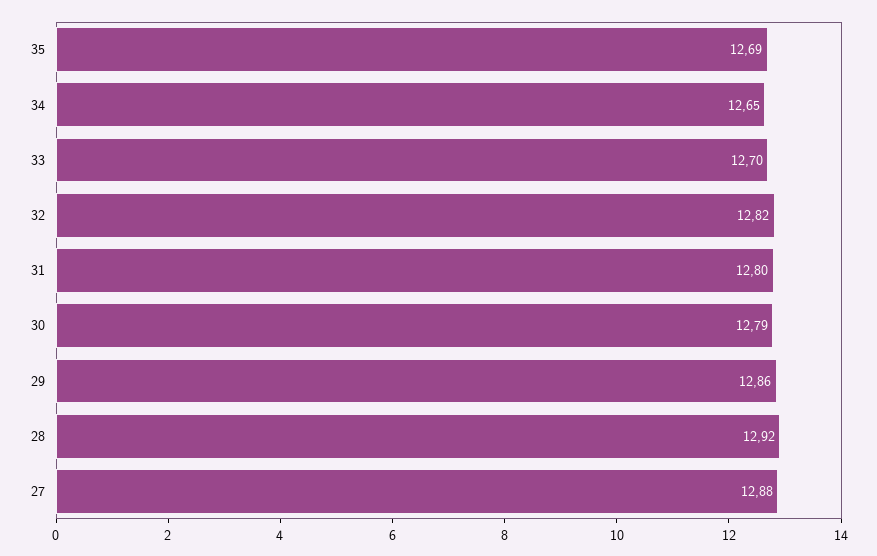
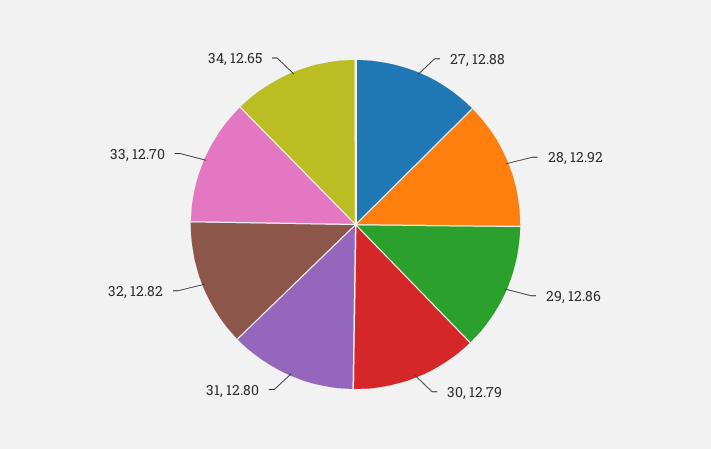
  {
-   "35": 12.69,
    "34": 12.65,
    "33": 12.7,
    "32": 12.82,
    "31": 12.8,
    "30": 12.79,
    "29": 12.86,
    "28": 12.92,
    "27": 12.88
  }

